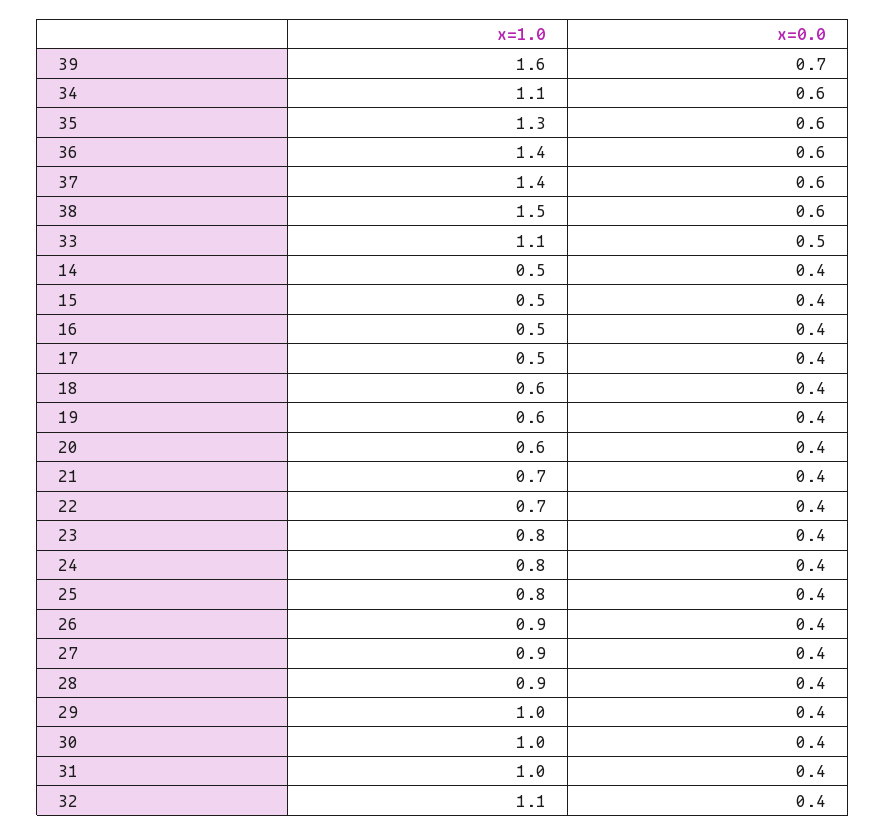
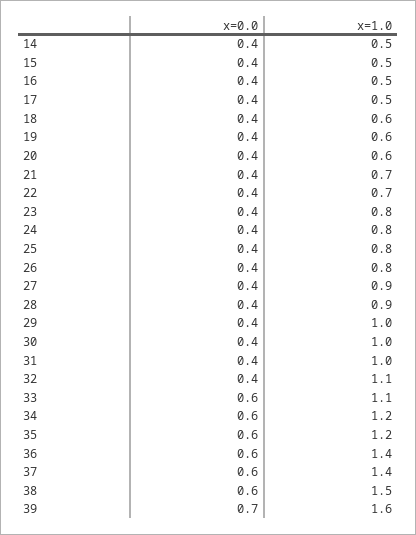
  {
    "x=1.0": {
      "39": 1.6,
-     "34": 1.1,
+     "34": 1.2,
-     "35": 1.3,
+     "35": 1.2,
      "36": 1.4,
      "37": 1.4,
      "38": 1.5,
      "33": 1.1,
      "14": 0.5,
      "15": 0.5,
      "16": 0.5,
      "17": 0.5,
      "18": 0.6,
      "19": 0.6,
      "20": 0.6,
      "21": 0.7,
      "22": 0.7,
      "23": 0.8,
      "24": 0.8,
      "25": 0.8,
-     "26": 0.9,
+     "26": 0.8,
      "27": 0.9,
      "28": 0.9,
      "29": 1,
      "30": 1,
      "31": 1,
      "32": 1.1
    },
    "x=0.0": {
      "39": 0.7,
      "34": 0.6,
      "35": 0.6,
      "36": 0.6,
      "37": 0.6,
      "38": 0.6,
-     "33": 0.5,
+     "33": 0.6,
      "14": 0.4,
      "15": 0.4,
      "16": 0.4,
      "17": 0.4,
      "18": 0.4,
      "19": 0.4,
      "20": 0.4,
      "21": 0.4,
      "22": 0.4,
      "23": 0.4,
      "24": 0.4,
      "25": 0.4,
      "26": 0.4,
      "27": 0.4,
      "28": 0.4,
      "29": 0.4,
      "30": 0.4,
      "31": 0.4,
      "32": 0.4
    }
  }

